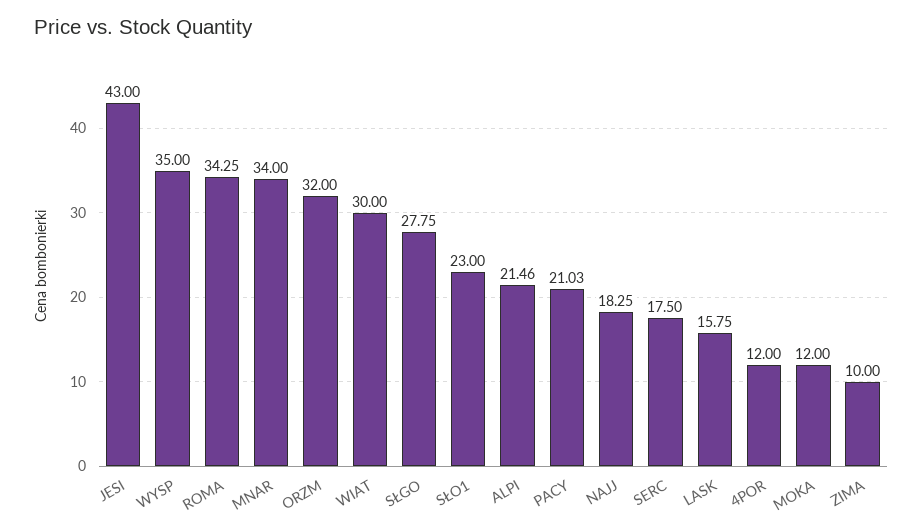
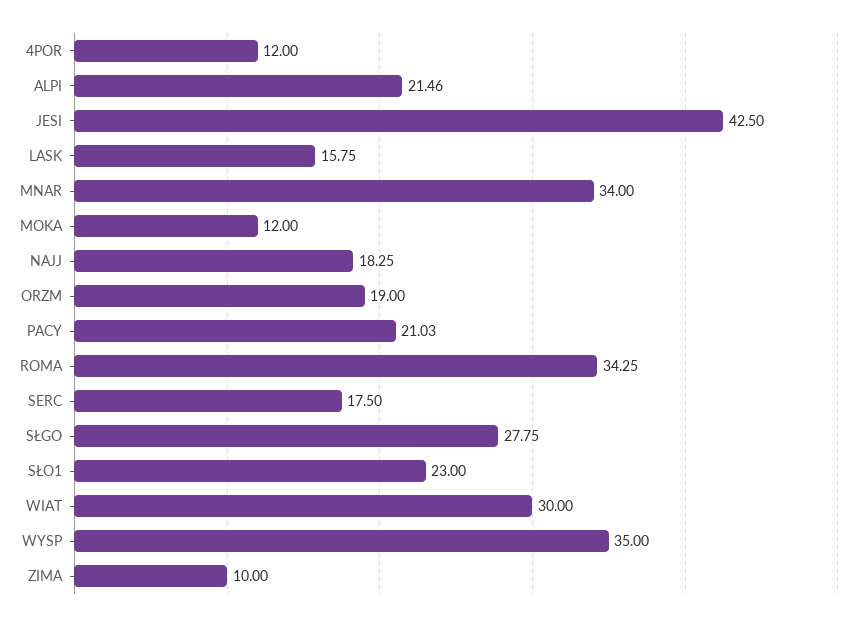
  {
-   "JESI": 43,
+   "JESI": 42.5,
    "WYSP": 35,
    "ROMA": 34.25,
    "MNAR": 34,
-   "ORZM": 32,
+   "ORZM": 19,
    "WIAT": 30,
    "SŁGO": 27.75,
    "SŁO1": 23,
    "ALPI": 21.46,
    "PACY": 21.03,
    "NAJJ": 18.25,
    "SERC": 17.5,
    "LASK": 15.75,
    "4POR": 12,
    "MOKA": 12,
    "ZIMA": 10
  }

